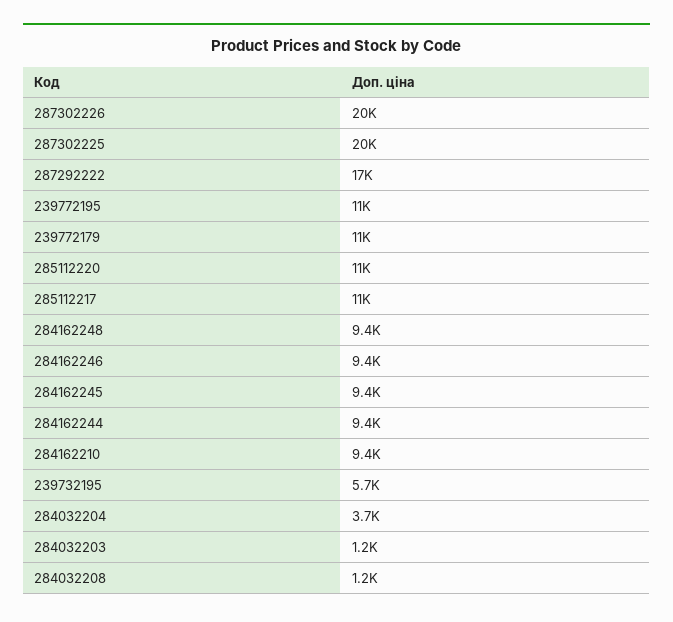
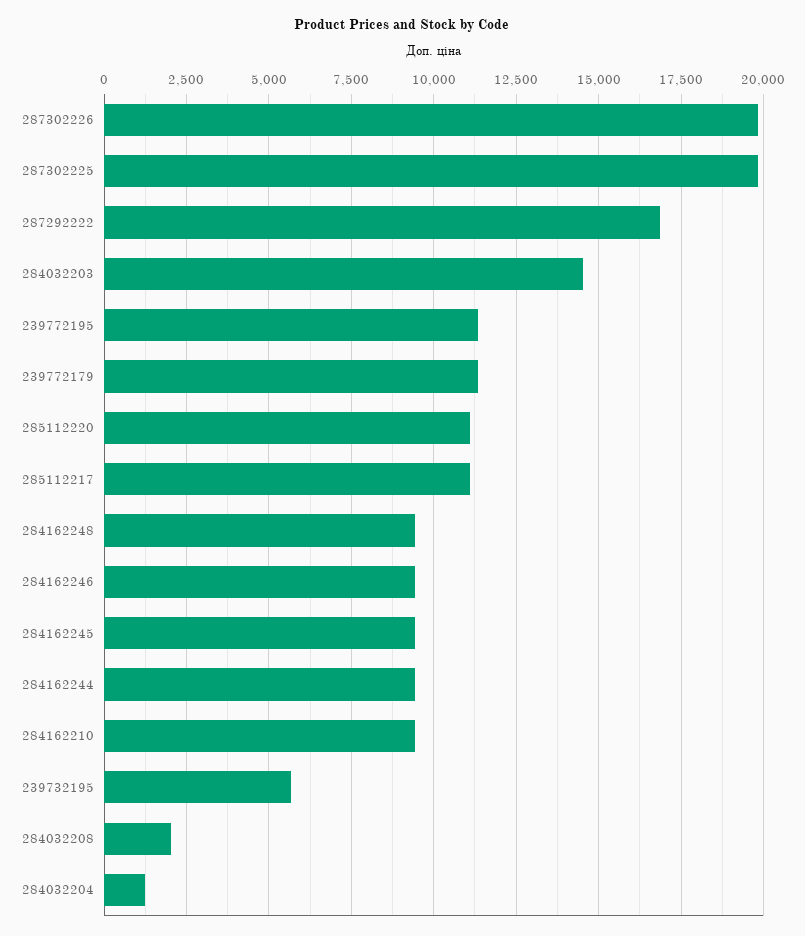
  {
    "287302226": 20000,
    "287302225": 20000,
    "287292222": 17000,
    "239772195": 11000,
    "239772179": 11000,
    "285112220": 11000,
    "285112217": 11000,
    "284162248": 9400,
    "284162246": 9400,
    "284162245": 9400,
    "284162244": 9400,
    "284162210": 9400,
    "239732195": 5700,
-   "284032204": 3700,
+   "284032204": 1250,
-   "284032203": 1200,
+   "284032203": 14500,
-   "284032208": 1200
+   "284032208": 2000
  }

